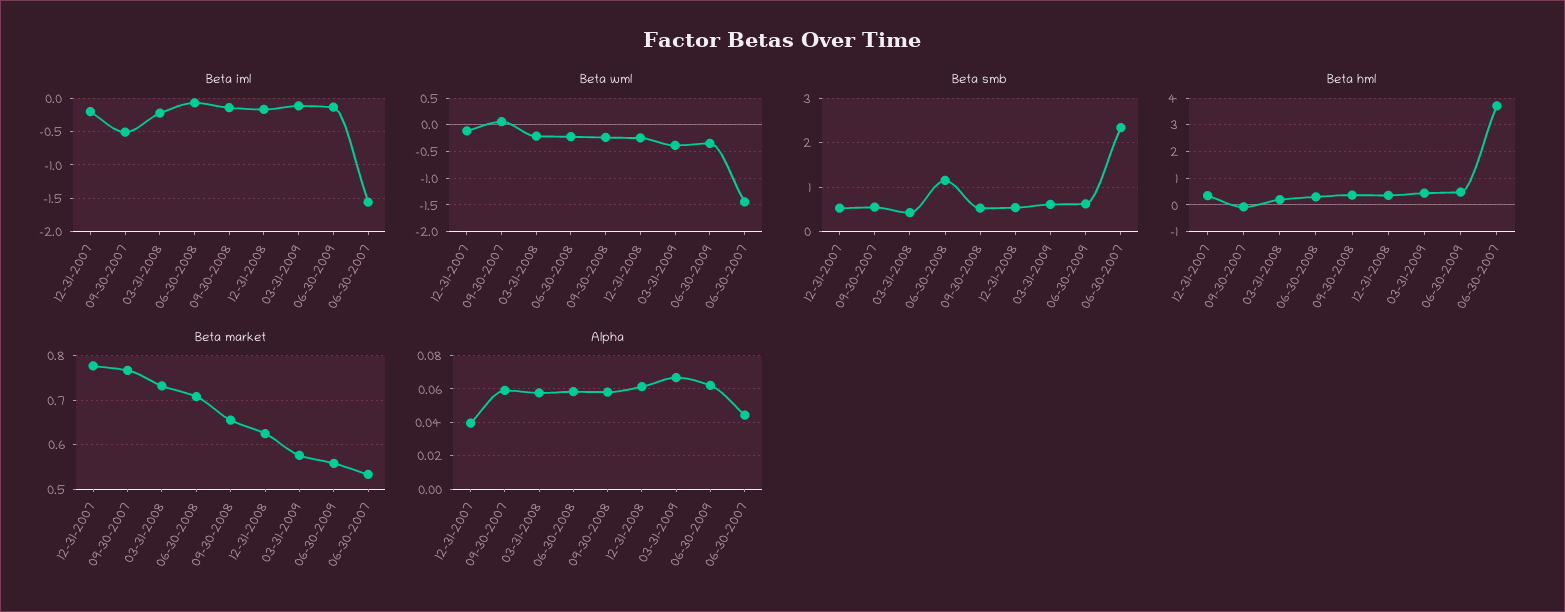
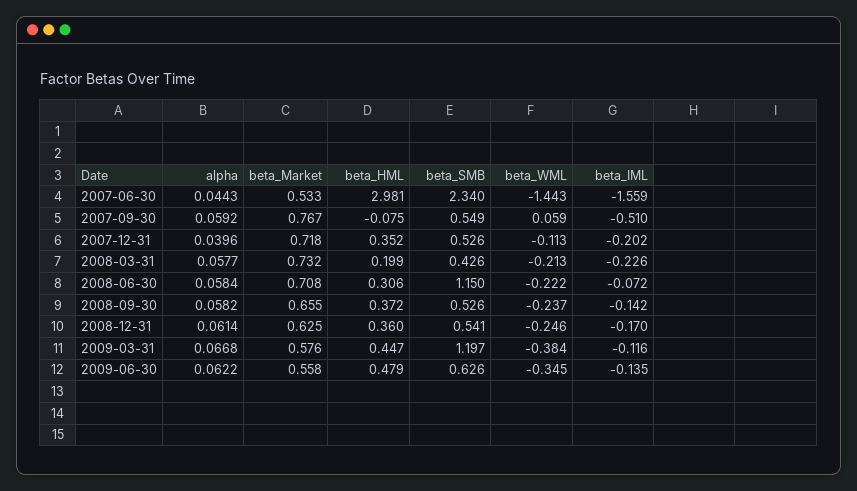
  {
    "Beta iml": {
      "12-31-2007": -0.202,
      "09-30-2007": -0.51,
      "03-31-2008": -0.226,
      "06-30-2008": -0.072,
      "09-30-2008": -0.142,
      "12-31-2008": -0.17,
      "03-31-2009": -0.116,
      "06-30-2009": -0.135,
      "06-30-2007": -1.559
    },
    "Beta wml": {
      "12-31-2007": -0.113,
      "09-30-2007": 0.059,
      "03-31-2008": -0.213,
      "06-30-2008": -0.222,
      "09-30-2008": -0.237,
      "12-31-2008": -0.246,
      "03-31-2009": -0.384,
      "06-30-2009": -0.345,
      "06-30-2007": -1.443
    },
    "Beta smb": {
      "12-31-2007": 0.526,
      "09-30-2007": 0.549,
      "03-31-2008": 0.426,
      "06-30-2008": 1.15,
      "09-30-2008": 0.526,
      "12-31-2008": 0.541,
-     "03-31-2009": 0.6,
+     "03-31-2009": 1.197,
      "06-30-2009": 0.626,
      "06-30-2007": 2.34
    },
    "Beta hml": {
      "12-31-2007": 0.352,
      "09-30-2007": -0.075,
      "03-31-2008": 0.199,
      "06-30-2008": 0.306,
      "09-30-2008": 0.372,
      "12-31-2008": 0.36,
      "03-31-2009": 0.447,
      "06-30-2009": 0.479,
-     "06-30-2007": 3.75
+     "06-30-2007": 2.981
    },
    "Beta market": {
-     "12-31-2007": 0.78,
+     "12-31-2007": 0.718,
      "09-30-2007": 0.767,
      "03-31-2008": 0.732,
      "06-30-2008": 0.708,
      "09-30-2008": 0.655,
      "12-31-2008": 0.625,
      "03-31-2009": 0.576,
      "06-30-2009": 0.558,
      "06-30-2007": 0.533
    },
    "Alpha": {
      "12-31-2007": 0.0396,
      "09-30-2007": 0.0592,
      "03-31-2008": 0.0577,
      "06-30-2008": 0.0584,
      "09-30-2008": 0.0582,
      "12-31-2008": 0.0614,
      "03-31-2009": 0.0668,
      "06-30-2009": 0.0622,
      "06-30-2007": 0.0443
    }
  }

